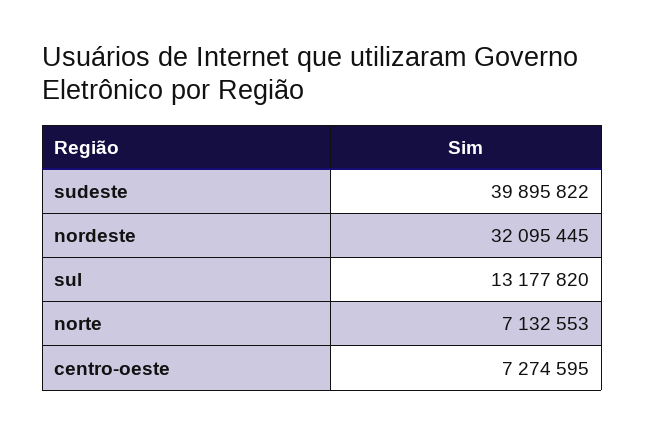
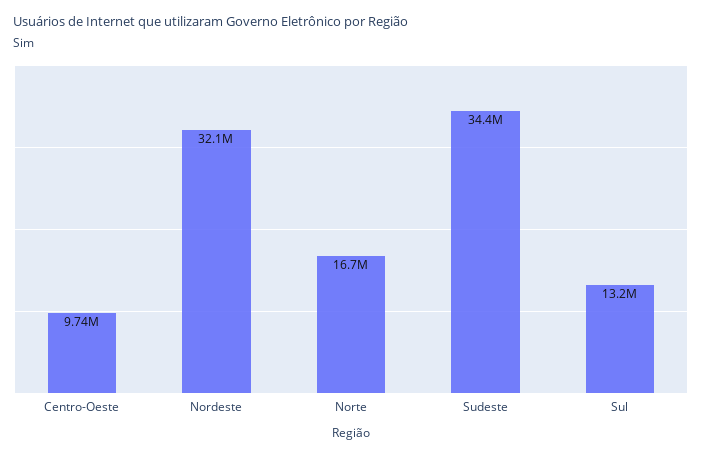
  {
-   "sudeste": 39895822,
+   "sudeste": 34400000,
    "nordeste": 32095445,
    "sul": 13177820,
-   "norte": 7132553,
+   "norte": 16700000,
-   "centro-oeste": 7274595
+   "centro-oeste": 9740000
  }

